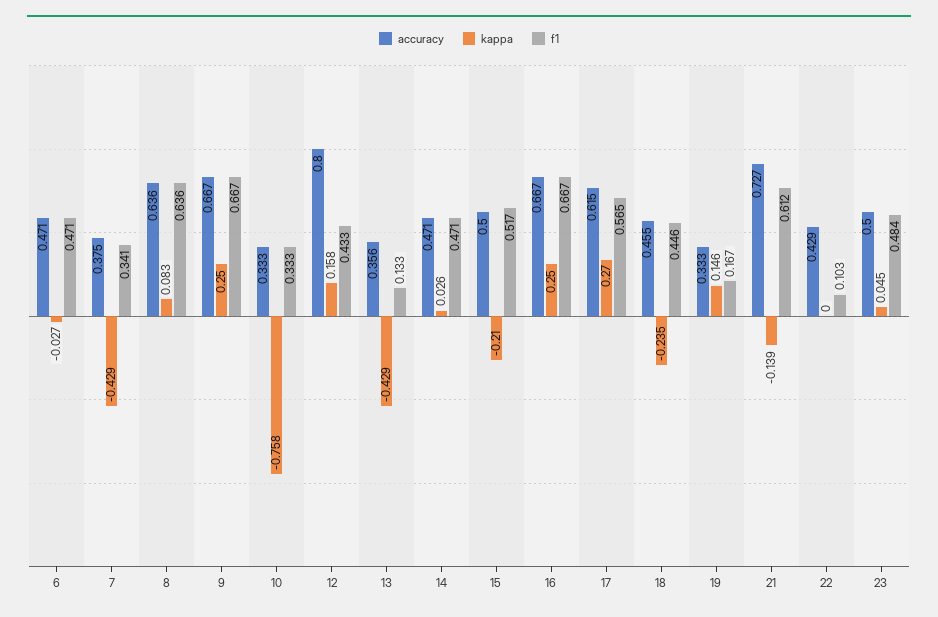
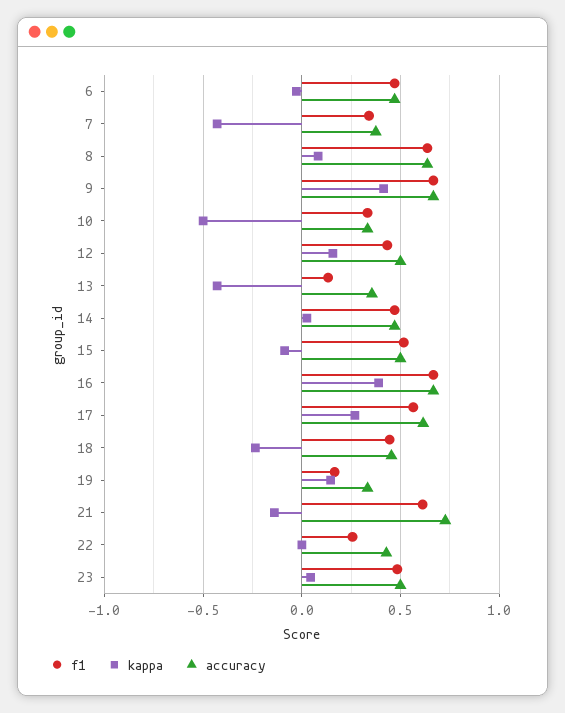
  {
    "accuracy": {
      "6": 0.471,
      "7": 0.375,
      "8": 0.636,
      "9": 0.667,
      "10": 0.333,
-     "12": 0.8,
+     "12": 0.5,
      "13": 0.356,
      "14": 0.471,
      "15": 0.5,
      "16": 0.667,
      "17": 0.615,
      "18": 0.455,
      "19": 0.333,
      "21": 0.727,
      "22": 0.429,
      "23": 0.5
    },
    "kappa": {
      "6": -0.027,
      "7": -0.429,
      "8": 0.083,
-     "9": 0.25,
+     "9": 0.4,
-     "10": -0.758,
+     "10": -0.5,
      "12": 0.158,
      "13": -0.429,
      "14": 0.026,
-     "15": -0.21,
+     "15": -0.1,
-     "16": 0.25,
+     "16": 0.4,
      "17": 0.27,
      "18": -0.235,
      "19": 0.146,
      "21": -0.139,
      "22": 0,
      "23": 0.045
    },
    "f1": {
      "6": 0.471,
      "7": 0.341,
      "8": 0.636,
      "9": 0.667,
      "10": 0.333,
      "12": 0.433,
      "13": 0.133,
      "14": 0.471,
      "15": 0.517,
      "16": 0.667,
      "17": 0.565,
      "18": 0.446,
      "19": 0.167,
      "21": 0.612,
-     "22": 0.103,
+     "22": 0.25,
      "23": 0.484
    }
  }

